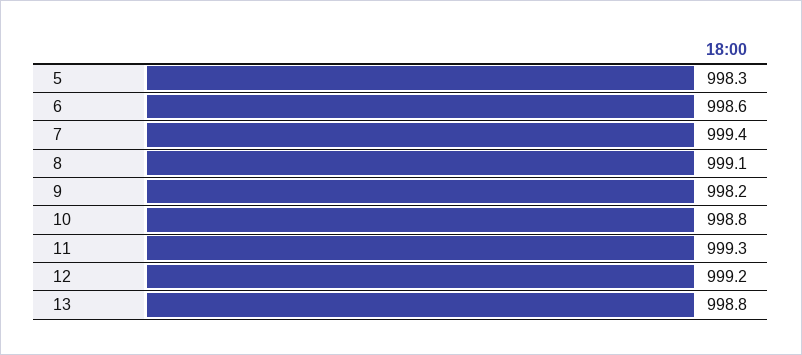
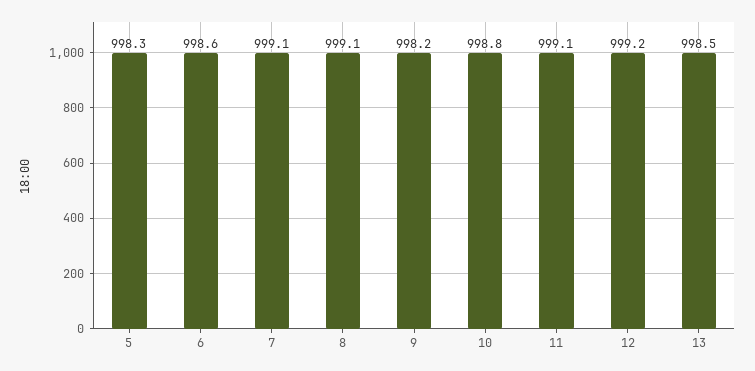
  {
    "5": 998.3,
    "6": 998.6,
-   "7": 999.4,
+   "7": 999.1,
    "8": 999.1,
    "9": 998.2,
    "10": 998.8,
-   "11": 999.3,
+   "11": 999.1,
    "12": 999.2,
-   "13": 998.8
+   "13": 998.5
  }

